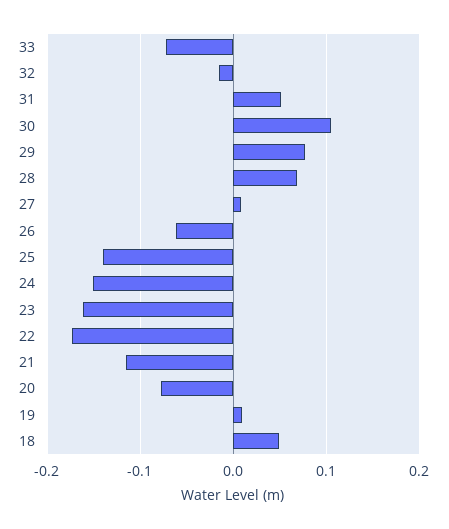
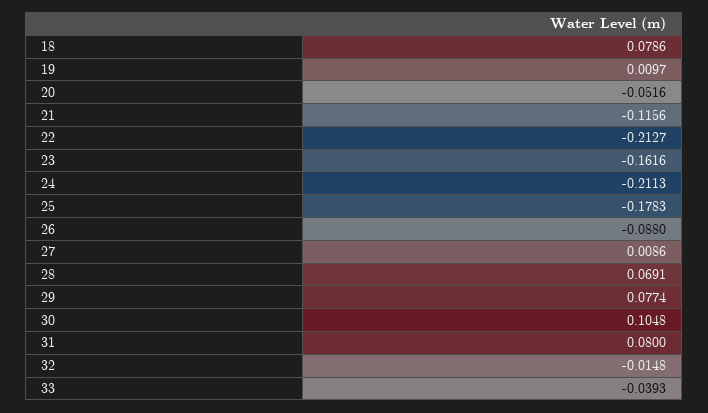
  {
-   "33": -0.07,
+   "33": -0.0393,
    "32": -0.0148,
-   "31": 0.05,
+   "31": 0.08,
    "30": 0.1048,
    "29": 0.0774,
    "28": 0.0691,
    "27": 0.0086,
-   "26": -0.06,
+   "26": -0.088,
-   "25": -0.14,
+   "25": -0.1783,
-   "24": -0.15,
+   "24": -0.2113,
    "23": -0.1616,
-   "22": -0.17,
+   "22": -0.2127,
    "21": -0.1156,
-   "20": -0.08,
+   "20": -0.0516,
    "19": 0.0097,
-   "18": 0.05
+   "18": 0.0786
  }

